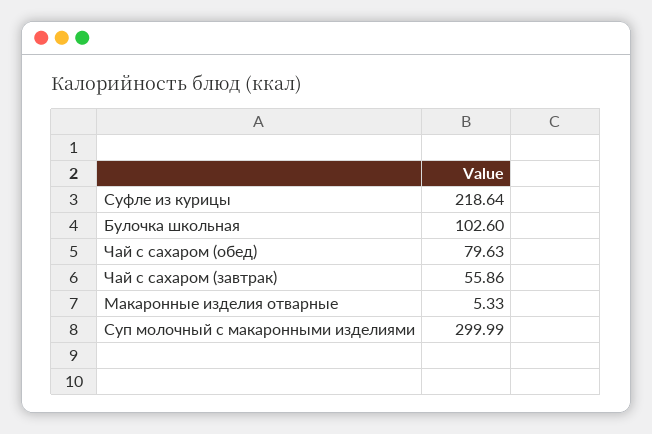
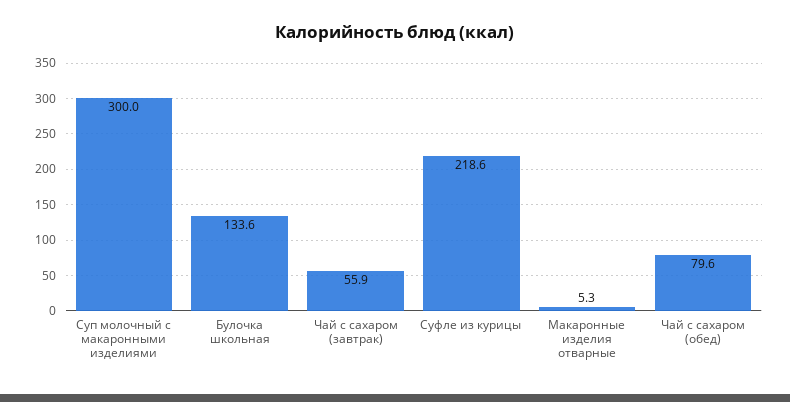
  {
    "Суфле из курицы": 218.64,
-   "Булочка школьная": 102.6,
+   "Булочка школьная": 133.6,
    "Чай с сахаром (обед)": 79.63,
    "Чай с сахаром (завтрак)": 55.86,
    "Макаронные изделия отварные": 5.33,
    "Суп молочный с макаронными изделиями": 299.99
  }

